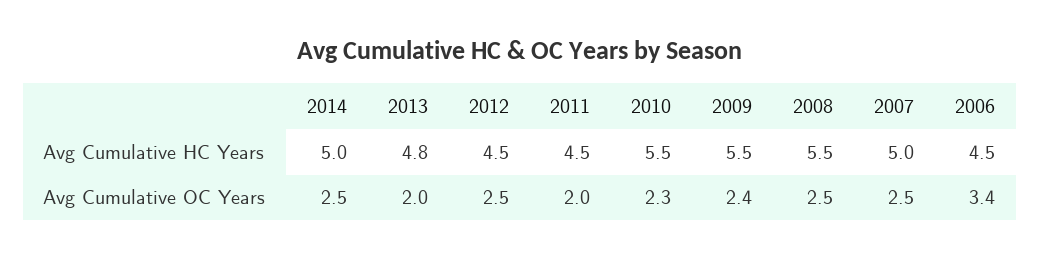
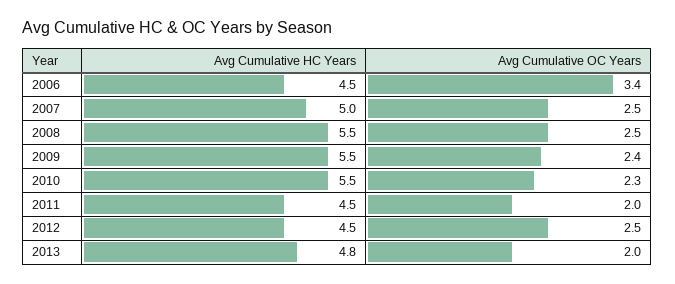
  {
-   "2014": {
-     "Avg Cumulative HC Years": 5,
-     "Avg Cumulative OC Years": 2.5
-   },
    "2013": {
      "Avg Cumulative HC Years": 4.8,
      "Avg Cumulative OC Years": 2
    },
    "2012": {
      "Avg Cumulative HC Years": 4.5,
      "Avg Cumulative OC Years": 2.5
    },
    "2011": {
      "Avg Cumulative HC Years": 4.5,
      "Avg Cumulative OC Years": 2
    },
    "2010": {
      "Avg Cumulative HC Years": 5.5,
      "Avg Cumulative OC Years": 2.3
    },
    "2009": {
      "Avg Cumulative HC Years": 5.5,
      "Avg Cumulative OC Years": 2.4
    },
    "2008": {
      "Avg Cumulative HC Years": 5.5,
      "Avg Cumulative OC Years": 2.5
    },
    "2007": {
      "Avg Cumulative HC Years": 5,
      "Avg Cumulative OC Years": 2.5
    },
    "2006": {
      "Avg Cumulative HC Years": 4.5,
      "Avg Cumulative OC Years": 3.4
    }
  }

